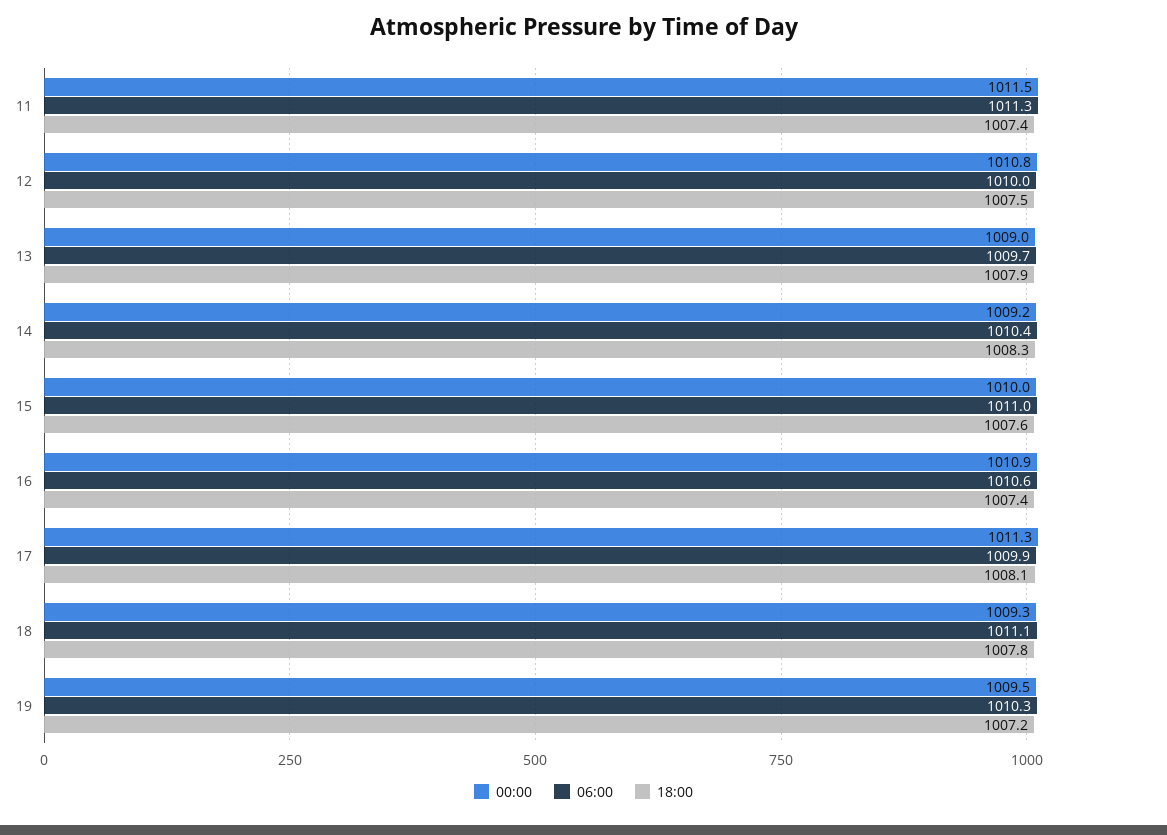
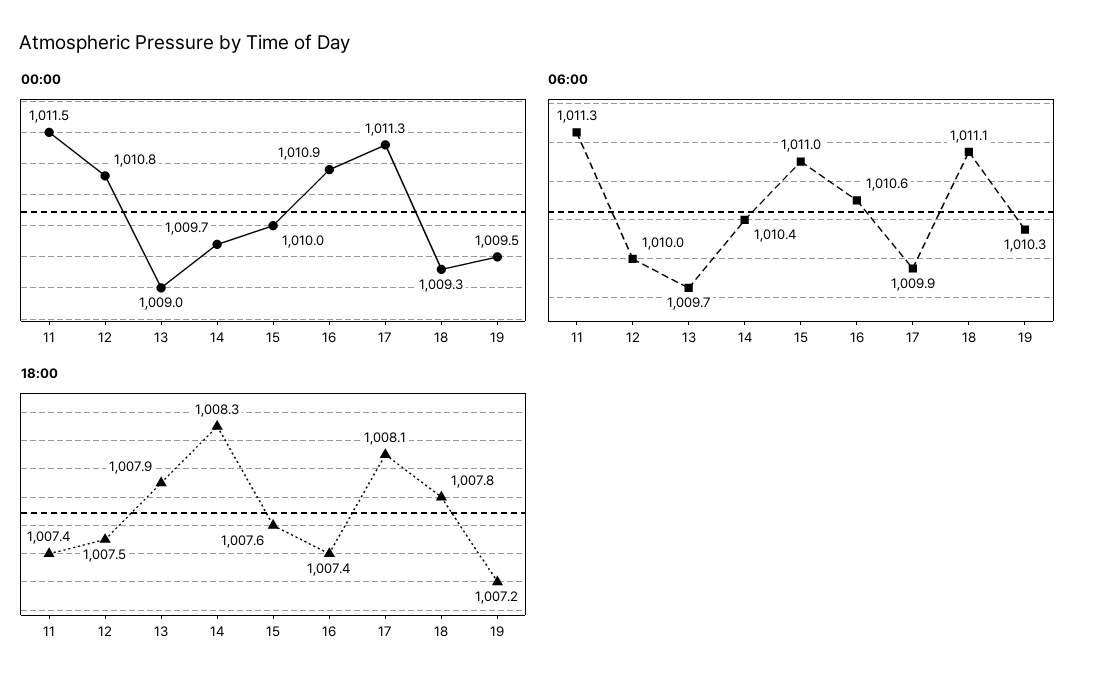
  {
    "00:00": {
      "11": 1011.5,
      "12": 1010.8,
      "13": 1009,
-     "14": 1009.2,
+     "14": 1009.7,
      "15": 1010,
      "16": 1010.9,
      "17": 1011.3,
      "18": 1009.3,
      "19": 1009.5
    },
    "06:00": {
      "11": 1011.3,
      "12": 1010,
      "13": 1009.7,
      "14": 1010.4,
      "15": 1011,
      "16": 1010.6,
      "17": 1009.9,
      "18": 1011.1,
      "19": 1010.3
    },
    "18:00": {
      "11": 1007.4,
      "12": 1007.5,
      "13": 1007.9,
      "14": 1008.3,
      "15": 1007.6,
      "16": 1007.4,
      "17": 1008.1,
      "18": 1007.8,
      "19": 1007.2
    }
  }

